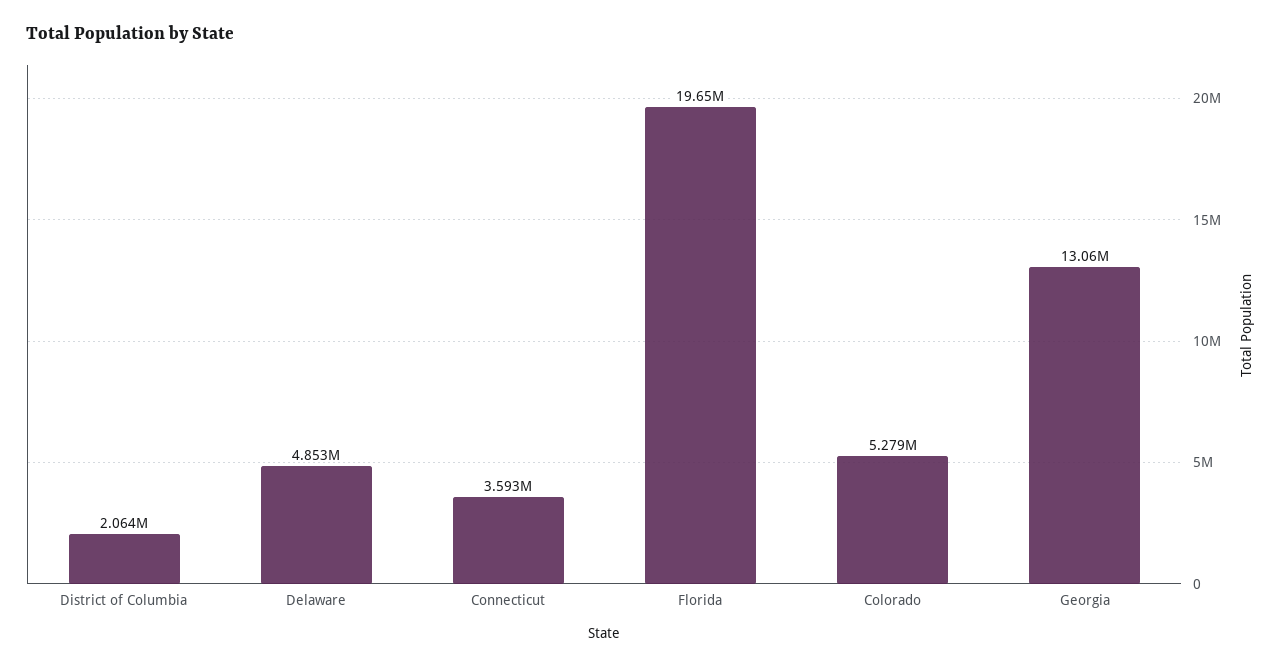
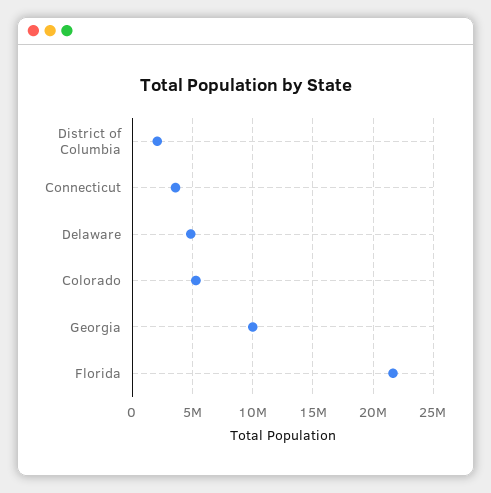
  {
    "District of Columbia": 2064000,
    "Delaware": 4853000,
    "Connecticut": 3593000,
-   "Florida": 19650000,
+   "Florida": 21500000,
    "Colorado": 5279000,
-   "Georgia": 13060000
+   "Georgia": 10000000
  }

